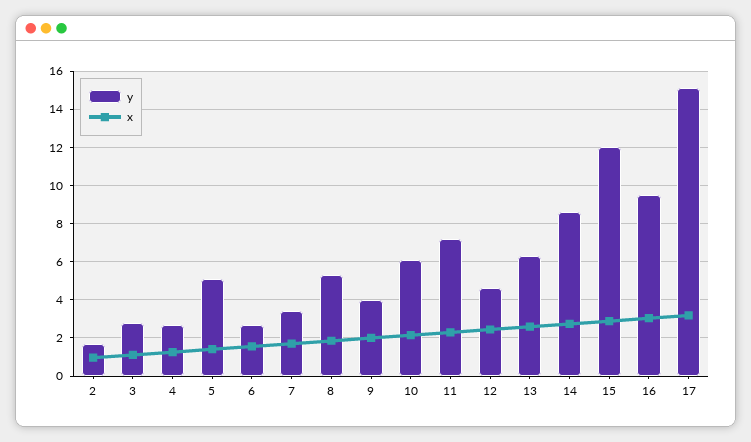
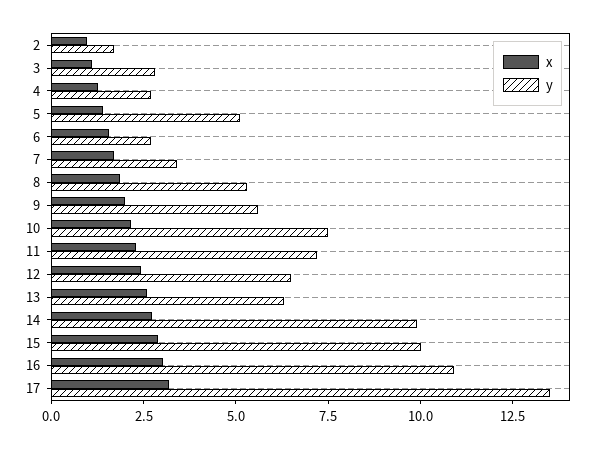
  {
    "y": {
      "2": 1.5,
      "3": 3,
      "4": 2.5,
      "5": 5,
      "6": 2.5,
      "7": 3.5,
      "8": 5.5,
-     "9": 4,
+     "9": 5.5,
-     "10": 6,
+     "10": 7.5,
      "11": 7,
-     "12": 4.5,
+     "12": 6.5,
      "13": 6.5,
-     "14": 8.5,
+     "14": 10,
-     "15": 12,
+     "15": 10,
-     "16": 9.5,
+     "16": 11,
-     "17": 15
+     "17": 13.5
    },
    "x": {
      "2": 1,
      "3": 1,
      "4": 1.5,
      "5": 1.5,
      "6": 1.5,
      "7": 1.5,
      "8": 2,
      "9": 2,
      "10": 2,
      "11": 2.5,
      "12": 2.5,
      "13": 2.5,
      "14": 2.5,
      "15": 3,
      "16": 3,
      "17": 3
    }
  }

